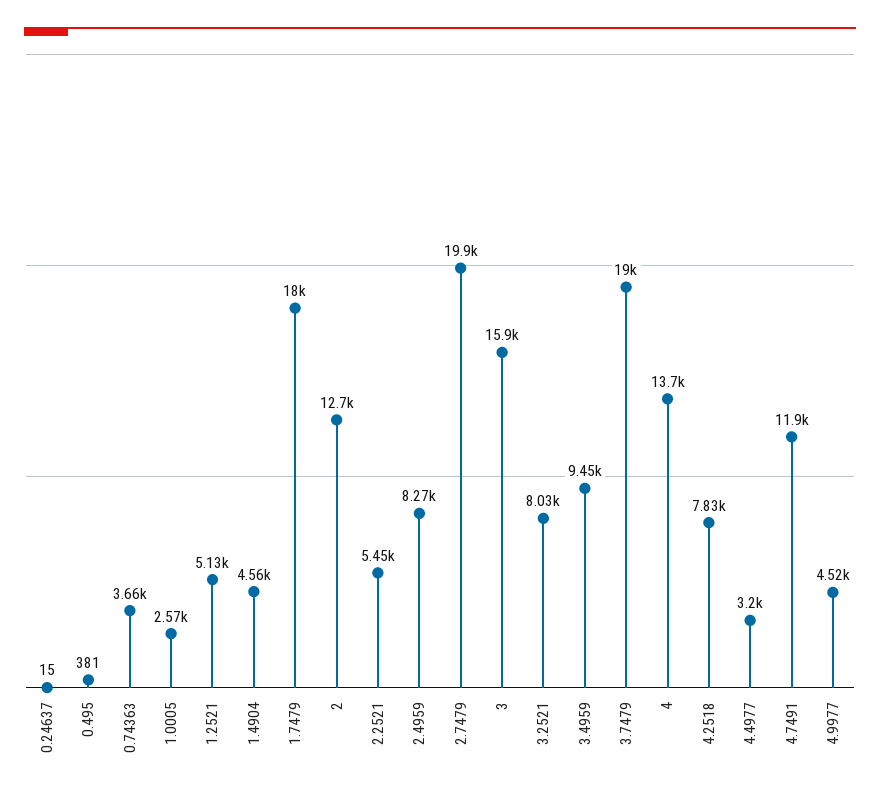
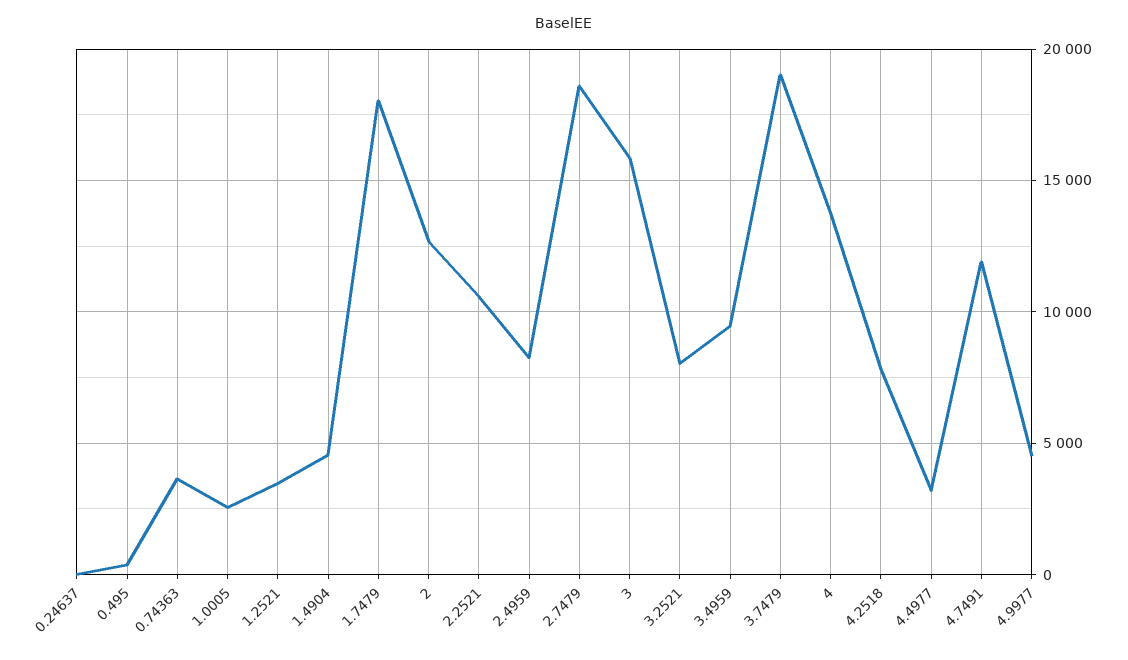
  {
    "0.24637": 15,
    "0.495": 381,
    "0.74363": 3660,
    "1.0005": 2570,
-   "1.2521": 5130,
+   "1.2521": 3500,
    "1.4904": 4560,
    "1.7479": 18000,
    "2": 12700,
-   "2.2521": 5450,
+   "2.2521": 10500,
    "2.4959": 8270,
-   "2.7479": 19900,
+   "2.7479": 18500,
    "3": 15900,
    "3.2521": 8030,
    "3.4959": 9450,
    "3.7479": 19000,
    "4": 13700,
    "4.2518": 7830,
    "4.4977": 3200,
    "4.7491": 11900,
    "4.9977": 4520
  }

